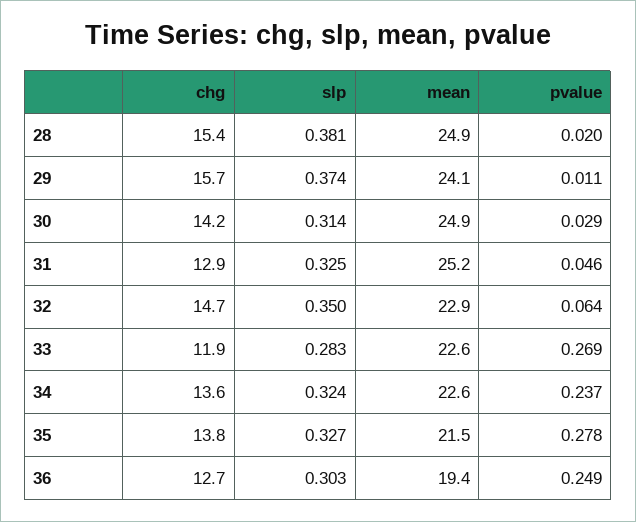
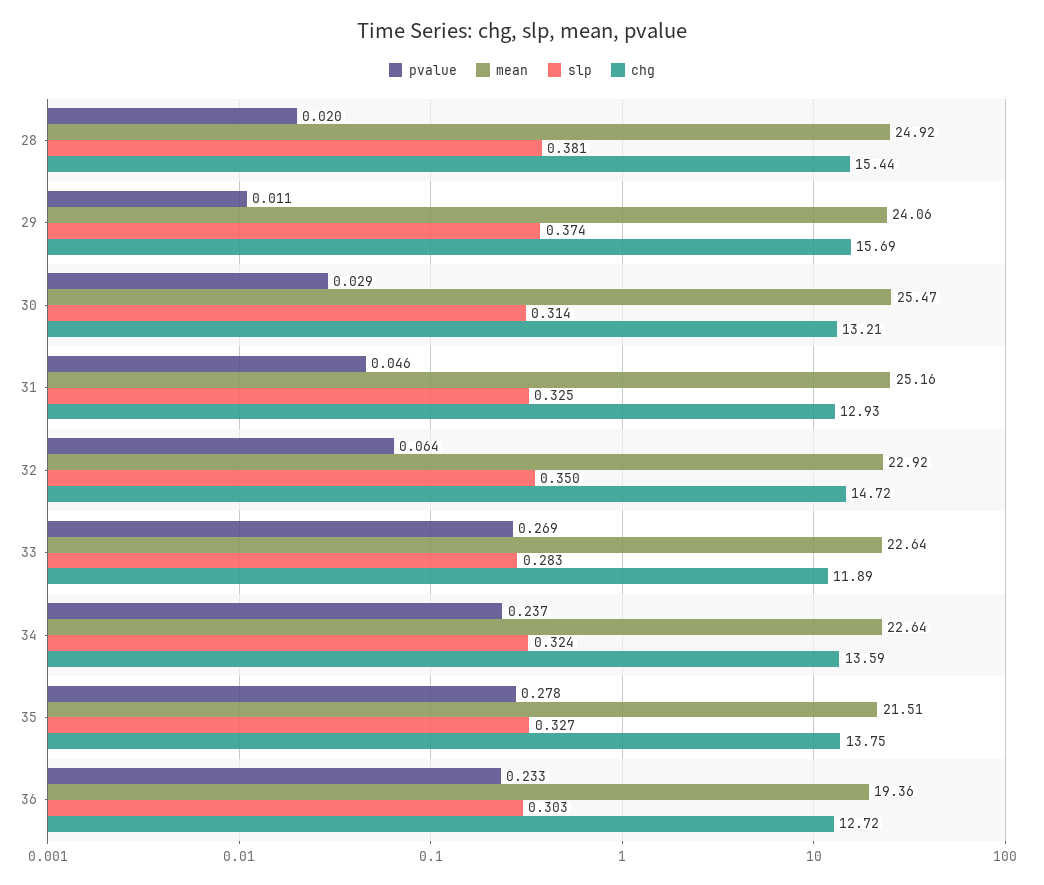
  {
    "chg": {
      "28": 15.44,
      "29": 15.69,
-     "30": 14.2,
+     "30": 13.21,
      "31": 12.93,
      "32": 14.72,
      "33": 11.89,
      "34": 13.59,
      "35": 13.75,
      "36": 12.72
    },
    "slp": {
      "28": 0.381,
      "29": 0.374,
      "30": 0.314,
      "31": 0.325,
      "32": 0.35,
      "33": 0.283,
      "34": 0.324,
      "35": 0.327,
      "36": 0.303
    },
    "mean": {
      "28": 24.92,
      "29": 24.06,
-     "30": 24.9,
+     "30": 25.47,
      "31": 25.16,
      "32": 22.92,
      "33": 22.64,
      "34": 22.64,
      "35": 21.51,
      "36": 19.36
    },
    "pvalue": {
      "28": 0.02,
      "29": 0.011,
      "30": 0.029,
      "31": 0.046,
      "32": 0.064,
      "33": 0.269,
      "34": 0.237,
      "35": 0.278,
-     "36": 0.249
+     "36": 0.233
    }
  }

